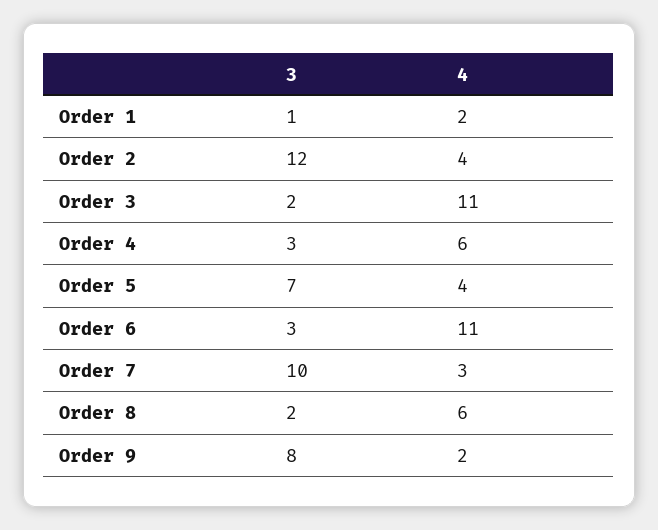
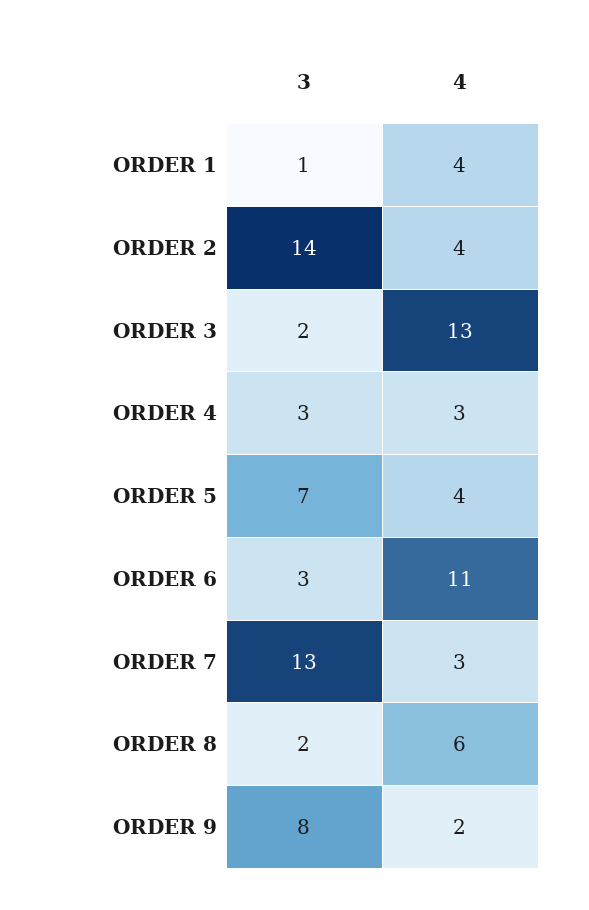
  {
    "3": {
      "Order 1": 1,
-     "Order 2": 12,
+     "Order 2": 14,
      "Order 3": 2,
      "Order 4": 3,
      "Order 5": 7,
      "Order 6": 3,
-     "Order 7": 10,
+     "Order 7": 13,
      "Order 8": 2,
      "Order 9": 8
    },
    "4": {
-     "Order 1": 2,
+     "Order 1": 4,
      "Order 2": 4,
-     "Order 3": 11,
+     "Order 3": 13,
-     "Order 4": 6,
+     "Order 4": 3,
      "Order 5": 4,
      "Order 6": 11,
      "Order 7": 3,
      "Order 8": 6,
      "Order 9": 2
    }
  }

